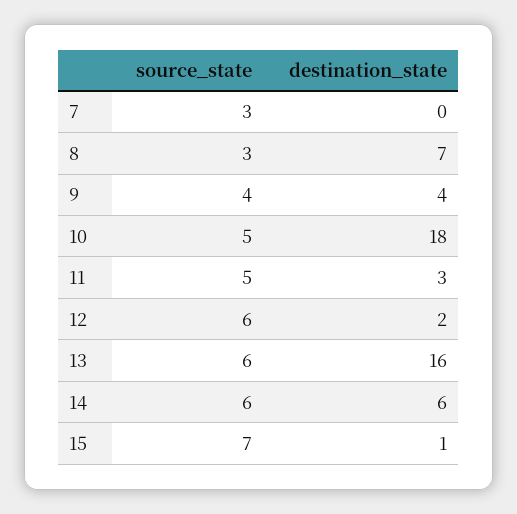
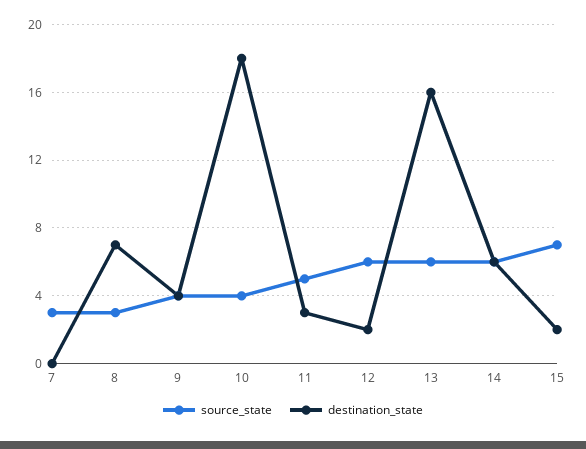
  {
    "source_state": {
      "7": 3,
      "8": 3,
      "9": 4,
-     "10": 5,
+     "10": 4,
      "11": 5,
      "12": 6,
      "13": 6,
      "14": 6,
      "15": 7
    },
    "destination_state": {
      "7": 0,
      "8": 7,
      "9": 4,
      "10": 18,
      "11": 3,
      "12": 2,
      "13": 16,
      "14": 6,
-     "15": 1
+     "15": 2
    }
  }

